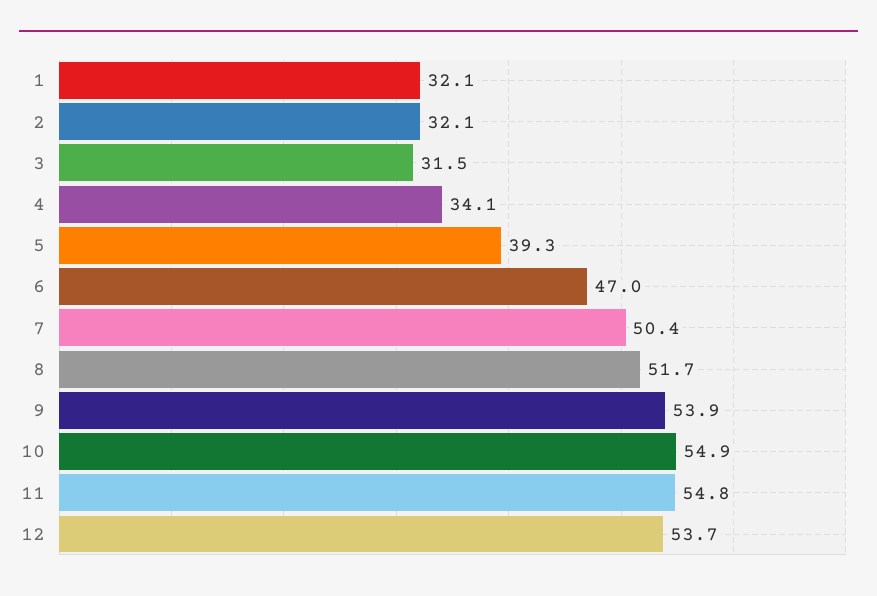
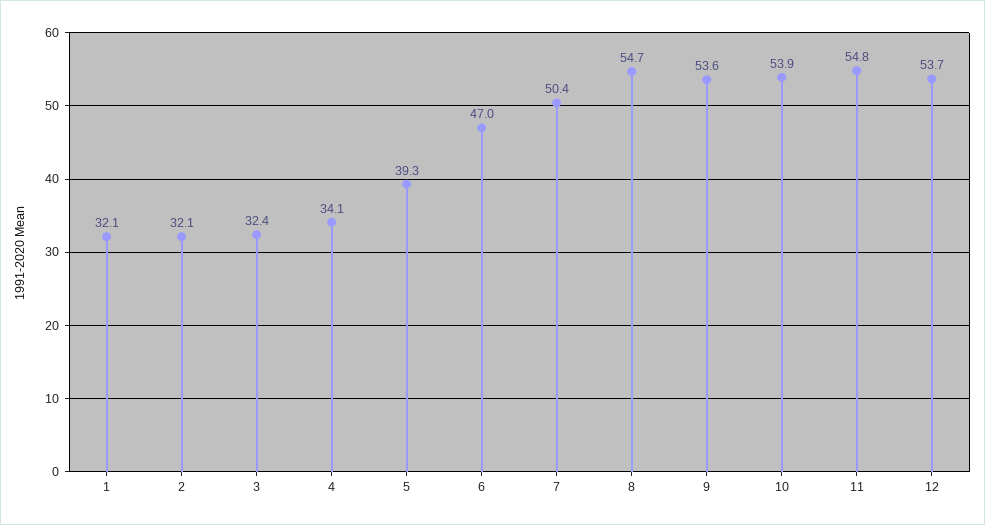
  {
    "1": 32.1,
    "2": 32.1,
-   "3": 31.5,
+   "3": 32.4,
    "4": 34.1,
    "5": 39.3,
    "6": 47,
    "7": 50.4,
-   "8": 51.7,
+   "8": 54.7,
-   "9": 53.9,
+   "9": 53.6,
-   "10": 54.9,
+   "10": 53.9,
    "11": 54.8,
    "12": 53.7
  }

